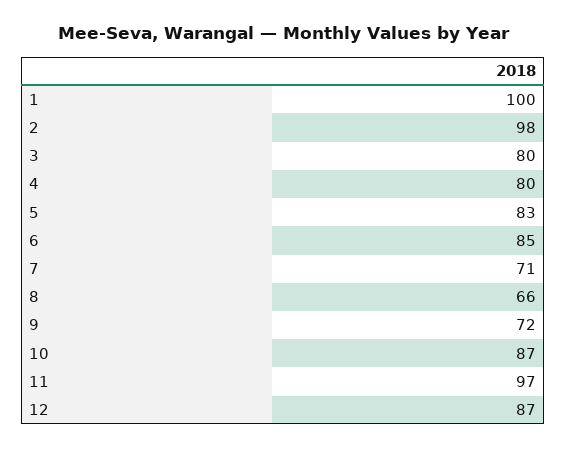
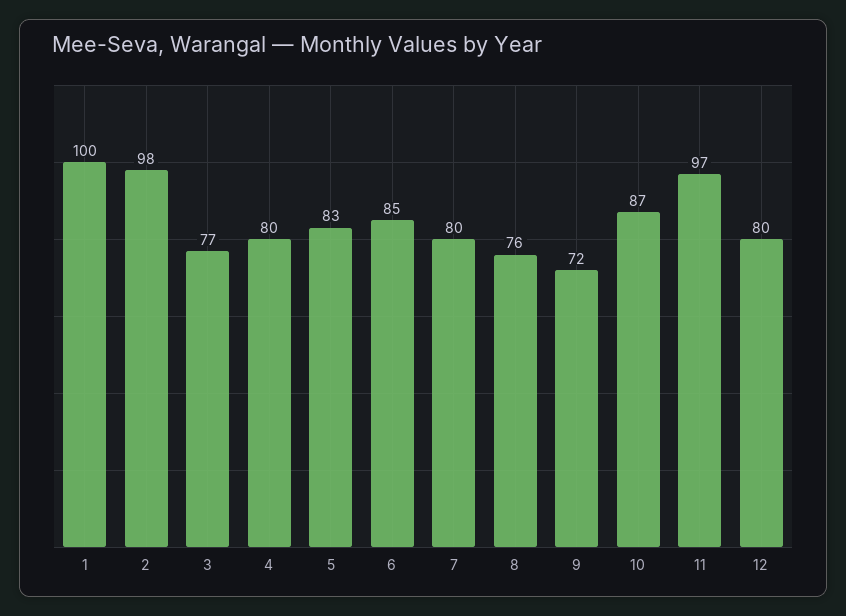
  {
    "1": 100,
    "2": 98,
-   "3": 80,
+   "3": 77,
    "4": 80,
    "5": 83,
    "6": 85,
-   "7": 71,
+   "7": 80,
-   "8": 66,
+   "8": 76,
    "9": 72,
    "10": 87,
    "11": 97,
-   "12": 87
+   "12": 80
  }

